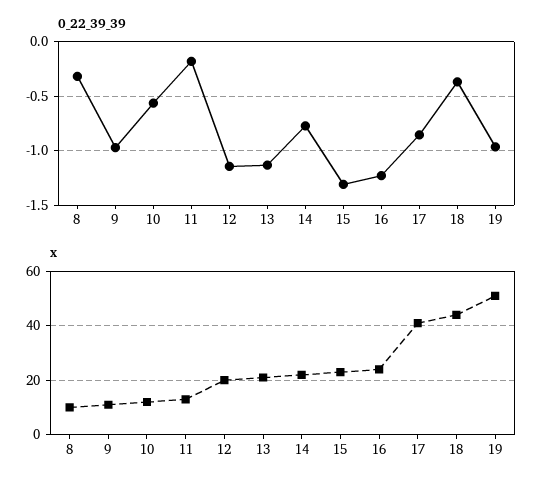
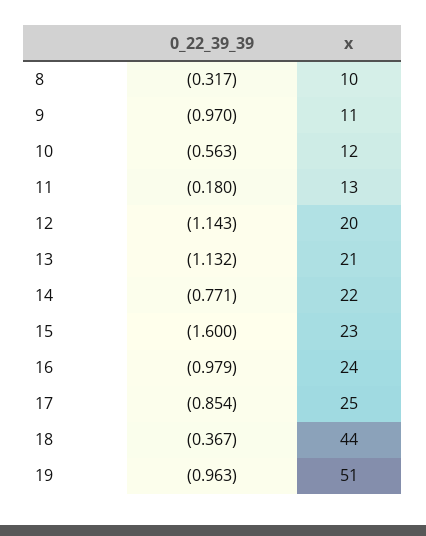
  {
    "0_22_39_39": {
      "8": -0.317,
      "9": -0.97,
      "10": -0.563,
      "11": -0.18,
      "12": -1.143,
      "13": -1.132,
      "14": -0.771,
-     "15": -1.3,
+     "15": -1.6,
-     "16": -1.2,
+     "16": -0.979,
      "17": -0.854,
      "18": -0.367,
      "19": -0.963
    },
    "x": {
      "8": 10,
      "9": 11,
      "10": 12,
      "11": 13,
      "12": 20,
      "13": 21,
      "14": 22,
      "15": 23,
      "16": 24,
-     "17": 40,
+     "17": 25,
      "18": 44,
      "19": 51
    }
  }

